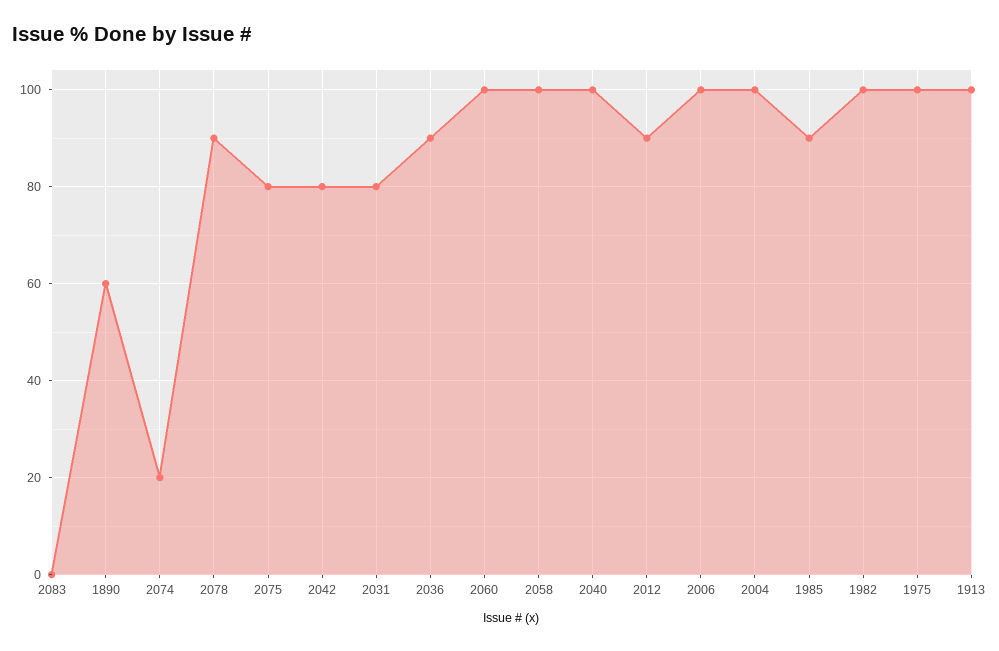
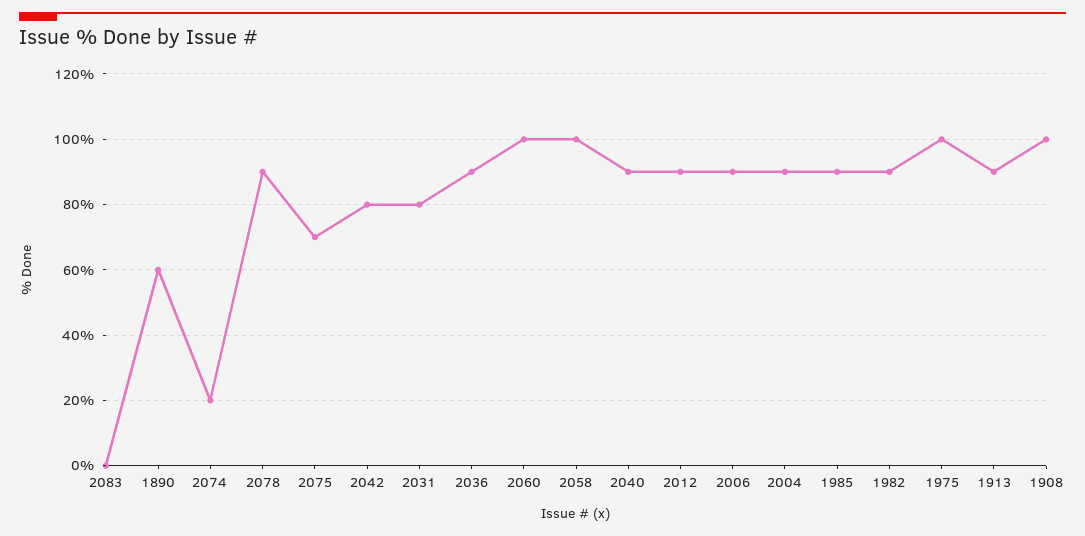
  {
    "2083": 0,
    "1890": 60,
    "2074": 20,
    "2078": 90,
-   "2075": 80,
+   "2075": 70,
    "2042": 80,
    "2031": 80,
    "2036": 90,
    "2060": 100,
    "2058": 100,
-   "2040": 100,
+   "2040": 90,
    "2012": 90,
-   "2006": 100,
+   "2006": 90,
-   "2004": 100,
+   "2004": 90,
    "1985": 90,
-   "1982": 100,
+   "1982": 90,
    "1975": 100,
-   "1913": 100
+   "1913": 90,
+   "1908": 100
  }

